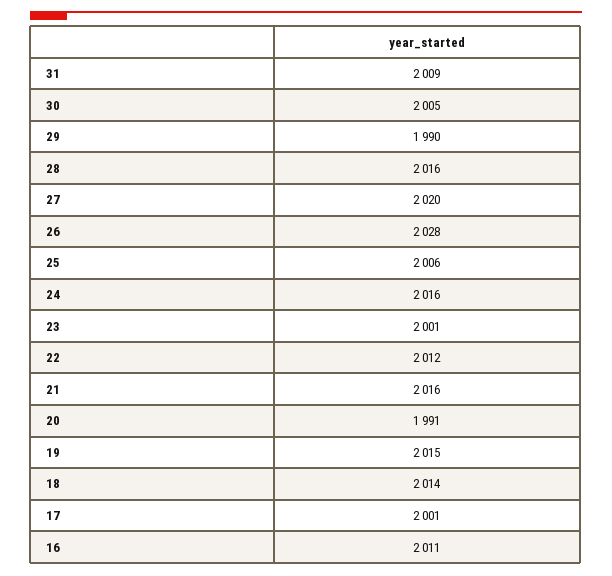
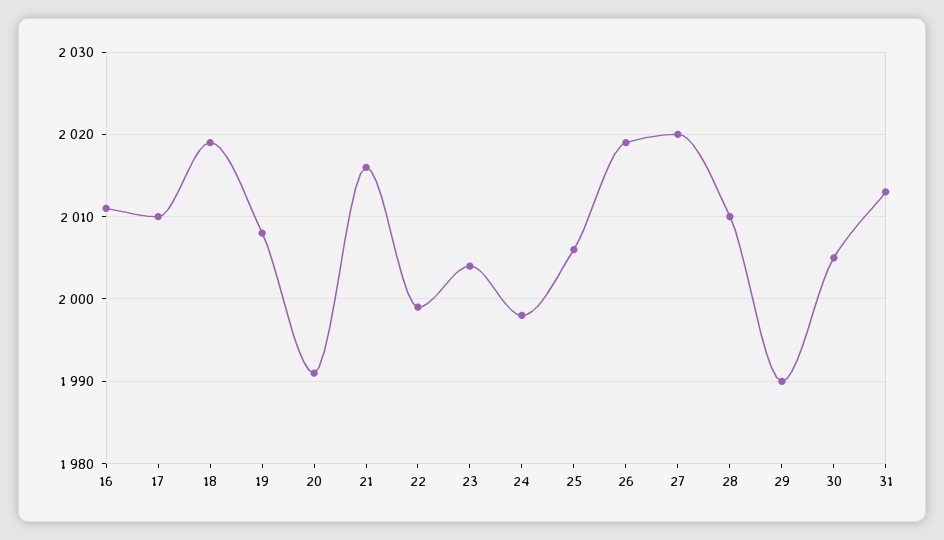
  {
-   "31": 2009,
+   "31": 2013,
    "30": 2005,
    "29": 1990,
-   "28": 2016,
+   "28": 2010,
    "27": 2020,
-   "26": 2028,
+   "26": 2019,
    "25": 2006,
-   "24": 2016,
+   "24": 1998,
-   "23": 2001,
+   "23": 2004,
-   "22": 2012,
+   "22": 1999,
    "21": 2016,
    "20": 1991,
-   "19": 2015,
+   "19": 2008,
-   "18": 2014,
+   "18": 2019,
-   "17": 2001,
+   "17": 2010,
    "16": 2011
  }

